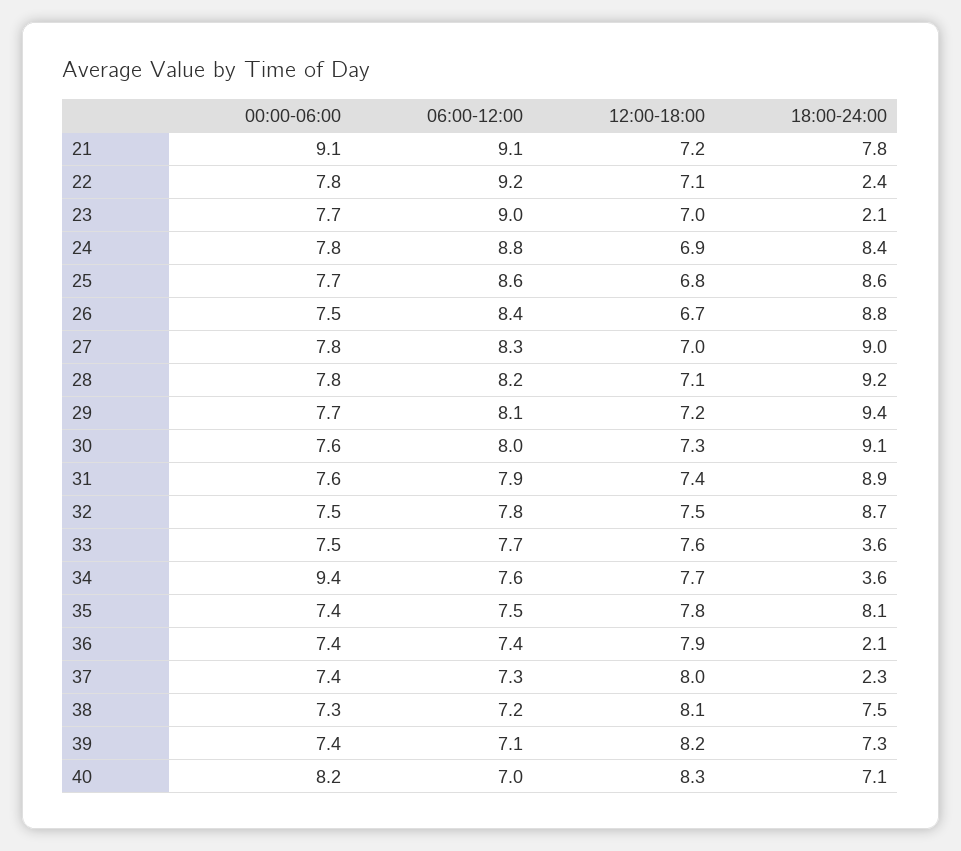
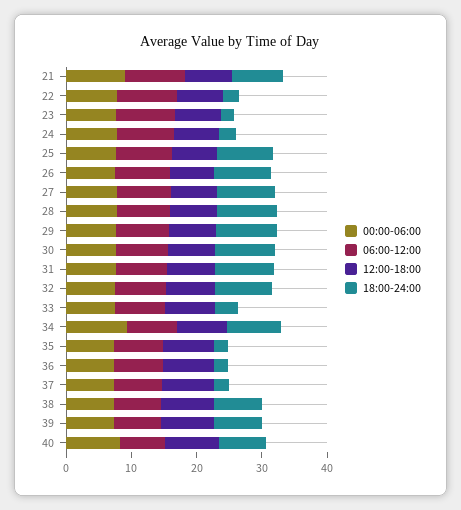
  {
    "00:00-06:00": {
      "21": 9.1,
      "22": 7.8,
      "23": 7.7,
      "24": 7.8,
      "25": 7.7,
      "26": 7.5,
      "27": 7.8,
      "28": 7.8,
      "29": 7.7,
      "30": 7.6,
      "31": 7.6,
      "32": 7.5,
      "33": 7.5,
      "34": 9.4,
      "35": 7.4,
      "36": 7.4,
      "37": 7.4,
      "38": 7.3,
      "39": 7.4,
      "40": 8.2
    },
    "06:00-12:00": {
      "21": 9.1,
      "22": 9.2,
      "23": 9,
      "24": 8.8,
      "25": 8.6,
      "26": 8.4,
      "27": 8.3,
      "28": 8.2,
      "29": 8.1,
      "30": 8,
      "31": 7.9,
      "32": 7.8,
      "33": 7.7,
      "34": 7.6,
      "35": 7.5,
      "36": 7.4,
      "37": 7.3,
      "38": 7.2,
      "39": 7.1,
      "40": 7
    },
    "12:00-18:00": {
      "21": 7.2,
      "22": 7.1,
      "23": 7,
      "24": 6.9,
      "25": 6.8,
      "26": 6.7,
      "27": 7,
      "28": 7.1,
      "29": 7.2,
      "30": 7.3,
      "31": 7.4,
      "32": 7.5,
      "33": 7.6,
      "34": 7.7,
      "35": 7.8,
      "36": 7.9,
      "37": 8,
      "38": 8.1,
      "39": 8.2,
      "40": 8.3
    },
    "18:00-24:00": {
      "21": 7.8,
      "22": 2.4,
      "23": 2.1,
-     "24": 8.4,
+     "24": 2,
      "25": 8.6,
      "26": 8.8,
      "27": 9,
      "28": 9.2,
      "29": 9.4,
      "30": 9.1,
      "31": 8.9,
      "32": 8.7,
      "33": 3.6,
-     "34": 3.6,
+     "34": 8,
-     "35": 8.1,
+     "35": 2,
      "36": 2.1,
      "37": 2.3,
      "38": 7.5,
      "39": 7.3,
      "40": 7.1
    }
  }

